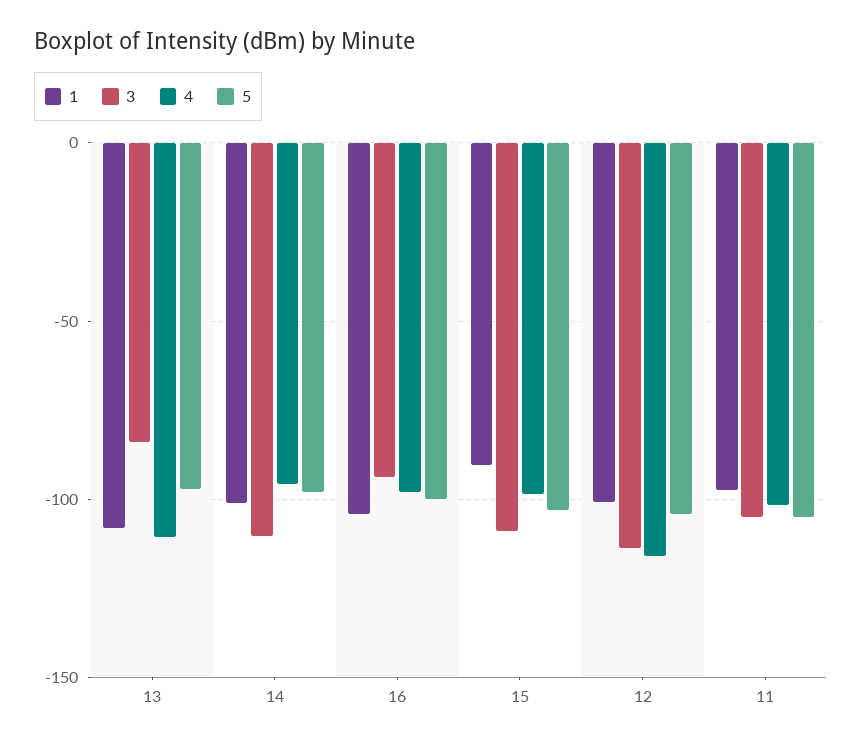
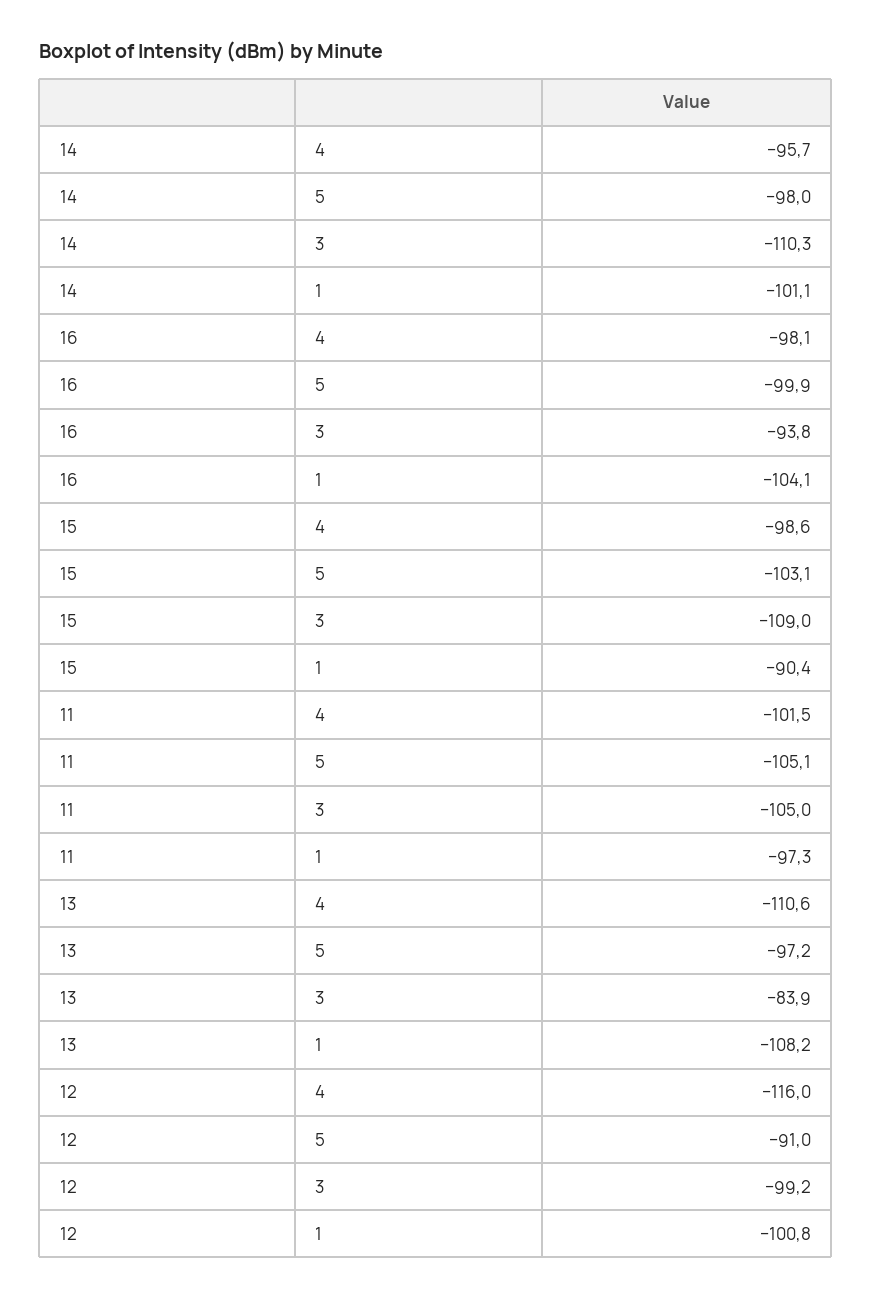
  {
    "1": {
      "13": -108.2,
      "14": -101.1,
      "16": -104.1,
      "15": -90.4,
      "12": -100.8,
      "11": -97.3
    },
    "3": {
      "13": -83.9,
      "14": -110.3,
      "16": -93.8,
      "15": -109,
-     "12": -115,
+     "12": -99.2,
      "11": -105
    },
    "4": {
      "13": -110.6,
      "14": -95.7,
      "16": -98.1,
      "15": -98.6,
      "12": -116,
      "11": -101.5
    },
    "5": {
      "13": -97.2,
      "14": -98,
      "16": -99.9,
      "15": -103.1,
-     "12": -105,
+     "12": -91,
      "11": -105.1
    }
  }

